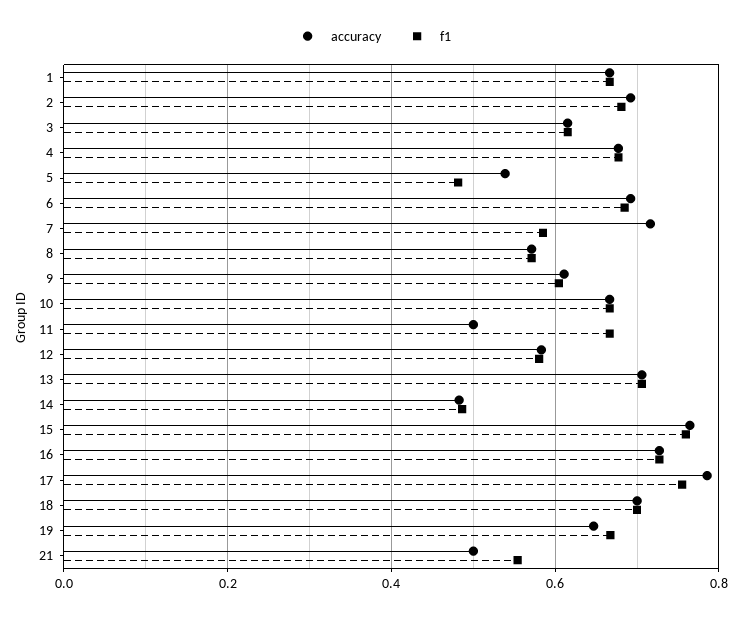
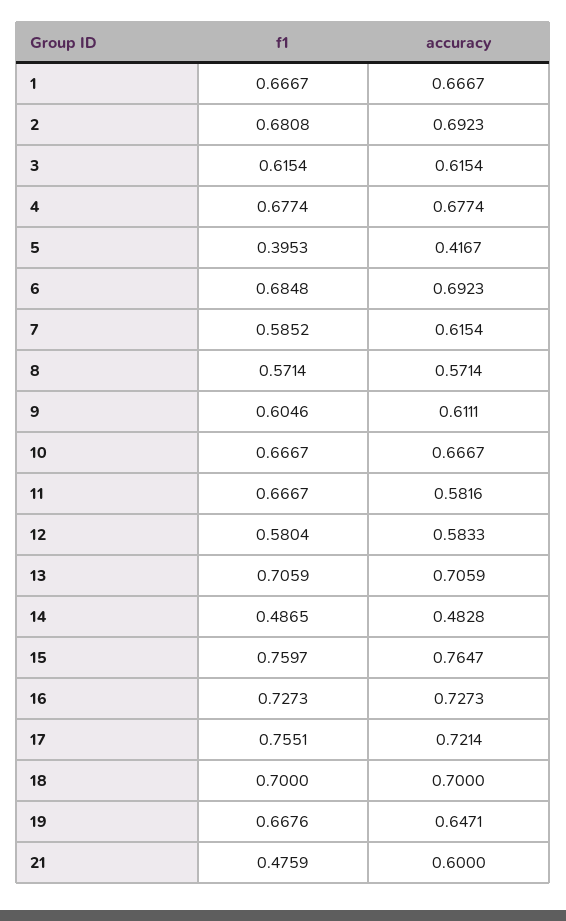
  {
    "accuracy": {
      "1": 0.6667,
      "2": 0.6923,
      "3": 0.6154,
      "4": 0.6774,
-     "5": 0.54,
+     "5": 0.4167,
      "6": 0.6923,
-     "7": 0.72,
+     "7": 0.6154,
      "8": 0.5714,
      "9": 0.6111,
      "10": 0.6667,
-     "11": 0.5,
+     "11": 0.5816,
      "12": 0.5833,
      "13": 0.7059,
      "14": 0.4828,
      "15": 0.7647,
      "16": 0.7273,
-     "17": 0.78,
+     "17": 0.7214,
      "18": 0.7,
      "19": 0.6471,
-     "21": 0.5
+     "21": 0.6
    },
    "f1": {
      "1": 0.6667,
      "2": 0.6808,
      "3": 0.6154,
      "4": 0.6774,
-     "5": 0.48,
+     "5": 0.3953,
      "6": 0.6848,
      "7": 0.5852,
      "8": 0.5714,
      "9": 0.6046,
      "10": 0.6667,
      "11": 0.6667,
      "12": 0.5804,
      "13": 0.7059,
      "14": 0.4865,
      "15": 0.7597,
      "16": 0.7273,
      "17": 0.7551,
      "18": 0.7,
      "19": 0.6676,
-     "21": 0.56
+     "21": 0.4759
    }
  }

